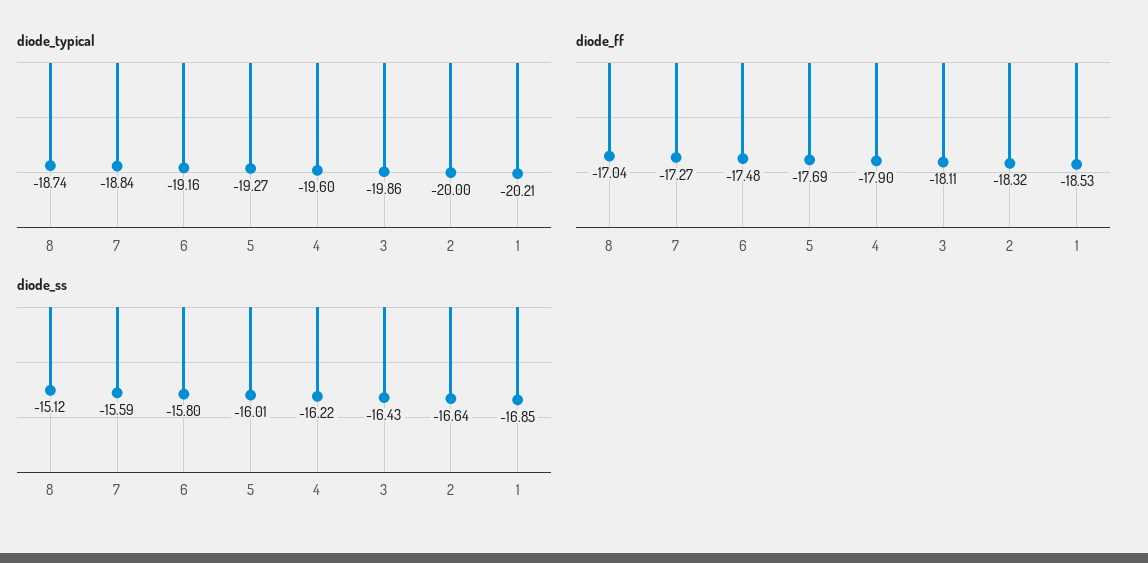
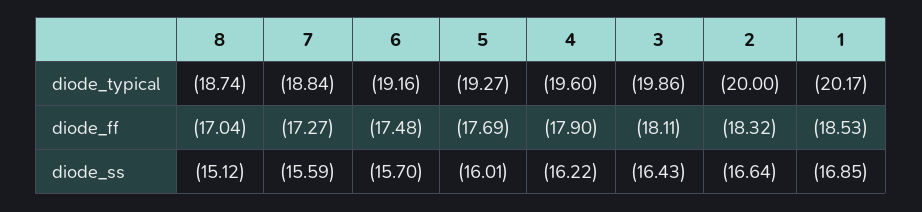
  {
    "diode_typical": {
      "8": -18.74,
      "7": -18.84,
      "6": -19.16,
      "5": -19.27,
      "4": -19.6,
      "3": -19.86,
      "2": -20,
-     "1": -20.21
+     "1": -20.17
    },
    "diode_ff": {
      "8": -17.04,
      "7": -17.27,
      "6": -17.48,
      "5": -17.69,
      "4": -17.9,
      "3": -18.11,
      "2": -18.32,
      "1": -18.53
    },
    "diode_ss": {
      "8": -15.12,
      "7": -15.59,
-     "6": -15.8,
+     "6": -15.7,
      "5": -16.01,
      "4": -16.22,
      "3": -16.43,
      "2": -16.64,
      "1": -16.85
    }
  }

